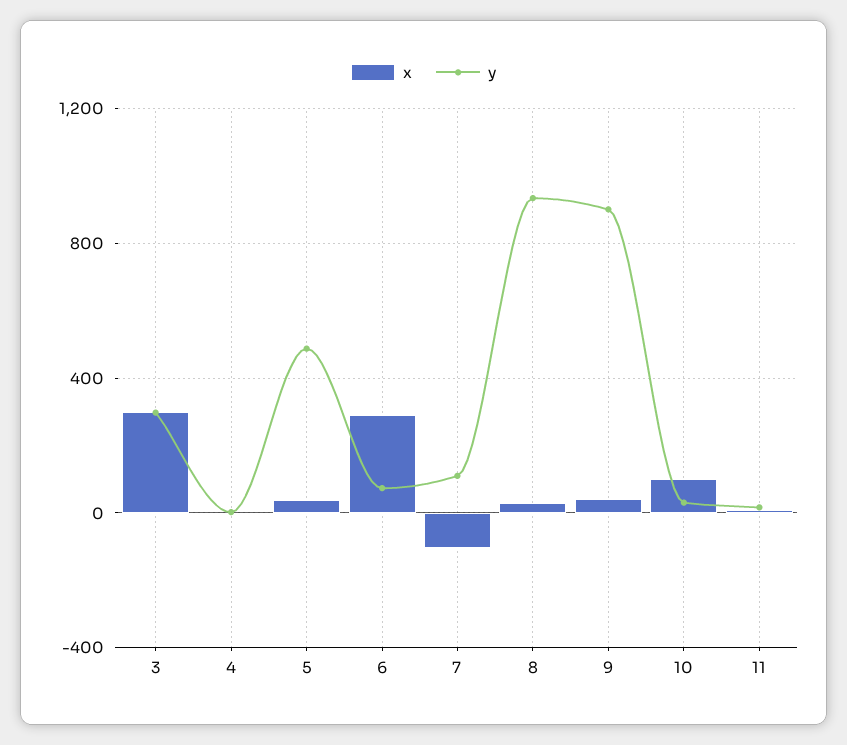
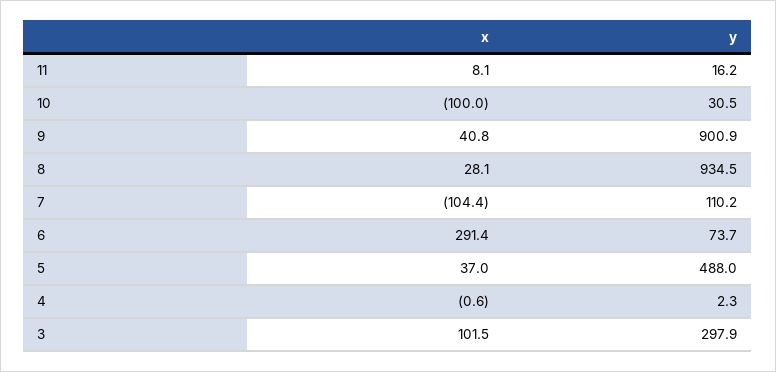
  {
    "x": {
-     "3": 300,
+     "3": 101.5,
      "4": -0.6,
      "5": 37,
      "6": 291.4,
      "7": -104.4,
      "8": 28.1,
      "9": 40.8,
-     "10": 100,
+     "10": -100,
      "11": 8.1
    },
    "y": {
      "3": 297.9,
      "4": 2.3,
      "5": 488,
      "6": 73.7,
      "7": 110.2,
      "8": 934.5,
      "9": 900.9,
      "10": 30.5,
      "11": 16.2
    }
  }

